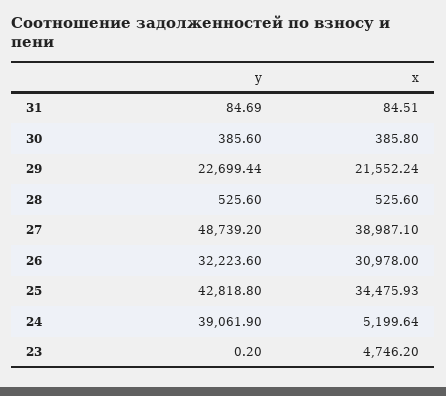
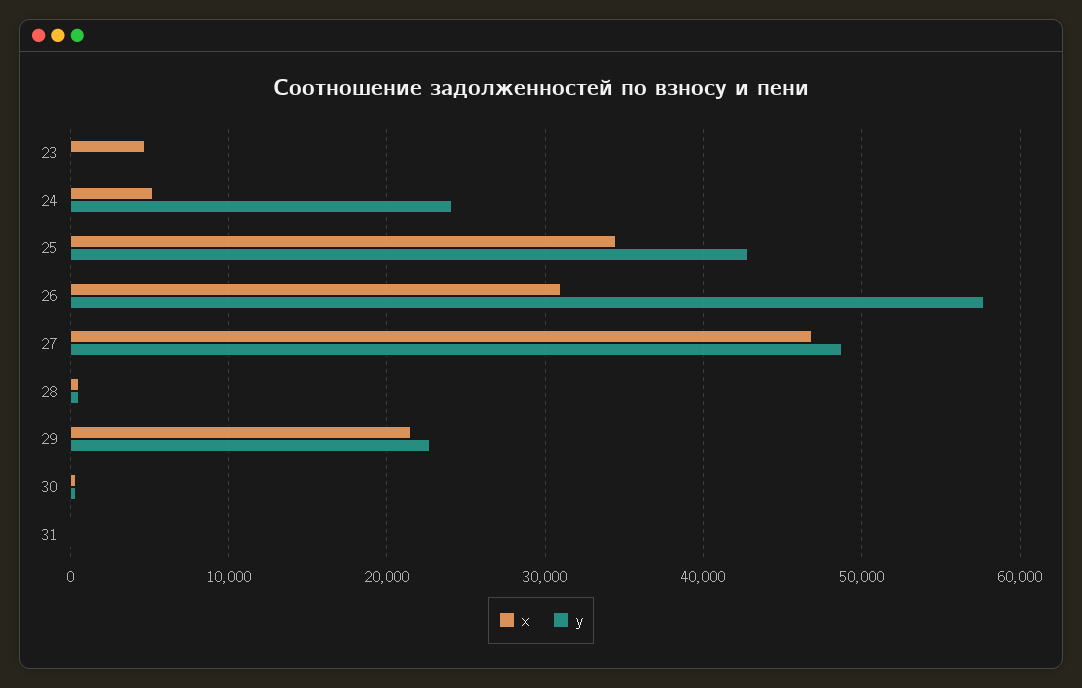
  {
    "y": {
      "31": 84.69,
      "30": 385.6,
      "29": 22699.44,
      "28": 525.6,
      "27": 48739.2,
-     "26": 32223.6,
+     "26": 58000,
      "25": 42818.8,
-     "24": 39061.9,
+     "24": 24000,
      "23": 0.2
    },
    "x": {
      "31": 84.51,
      "30": 385.8,
      "29": 21552.24,
      "28": 525.6,
-     "27": 38987.1,
+     "27": 47000,
      "26": 30978,
      "25": 34475.93,
      "24": 5199.64,
      "23": 4746.2
    }
  }

